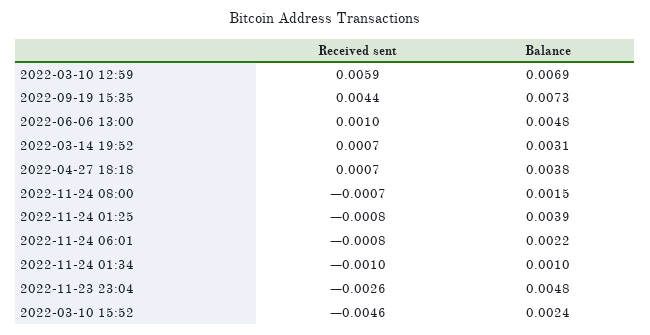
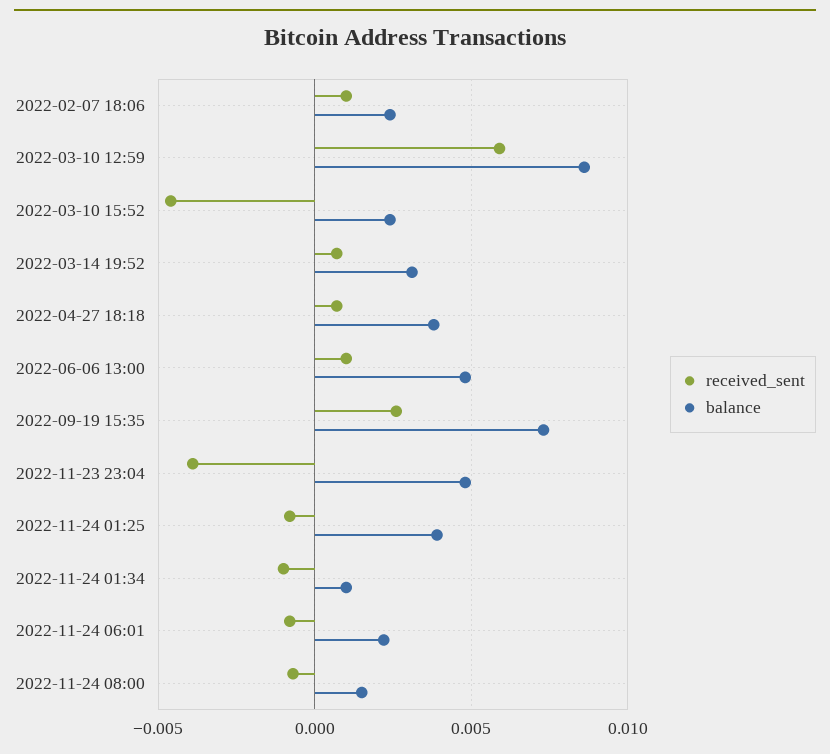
  {
    "Received sent": {
      "2022-03-10 12:59": 0.0059,
-     "2022-09-19 15:35": 0.0044,
+     "2022-09-19 15:35": 0.0025,
      "2022-06-06 13:00": 0.001,
      "2022-03-14 19:52": 0.0007,
      "2022-04-27 18:18": 0.0007,
      "2022-11-24 08:00": -0.0007,
      "2022-11-24 01:25": -0.0008,
      "2022-11-24 06:01": -0.0008,
      "2022-11-24 01:34": -0.001,
-     "2022-11-23 23:04": -0.0026,
+     "2022-11-23 23:04": -0.004,
-     "2022-03-10 15:52": -0.0046
+     "2022-03-10 15:52": -0.0046,
+     "2022-02-07 18:06": 0.001
    },
    "Balance": {
-     "2022-03-10 12:59": 0.0069,
+     "2022-03-10 12:59": 0.0085,
      "2022-09-19 15:35": 0.0073,
      "2022-06-06 13:00": 0.0048,
      "2022-03-14 19:52": 0.0031,
      "2022-04-27 18:18": 0.0038,
      "2022-11-24 08:00": 0.0015,
      "2022-11-24 01:25": 0.0039,
      "2022-11-24 06:01": 0.0022,
      "2022-11-24 01:34": 0.001,
      "2022-11-23 23:04": 0.0048,
-     "2022-03-10 15:52": 0.0024
+     "2022-03-10 15:52": 0.0024,
+     "2022-02-07 18:06": 0.0025
    }
  }

